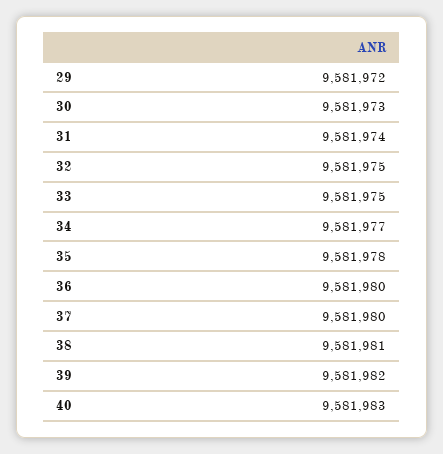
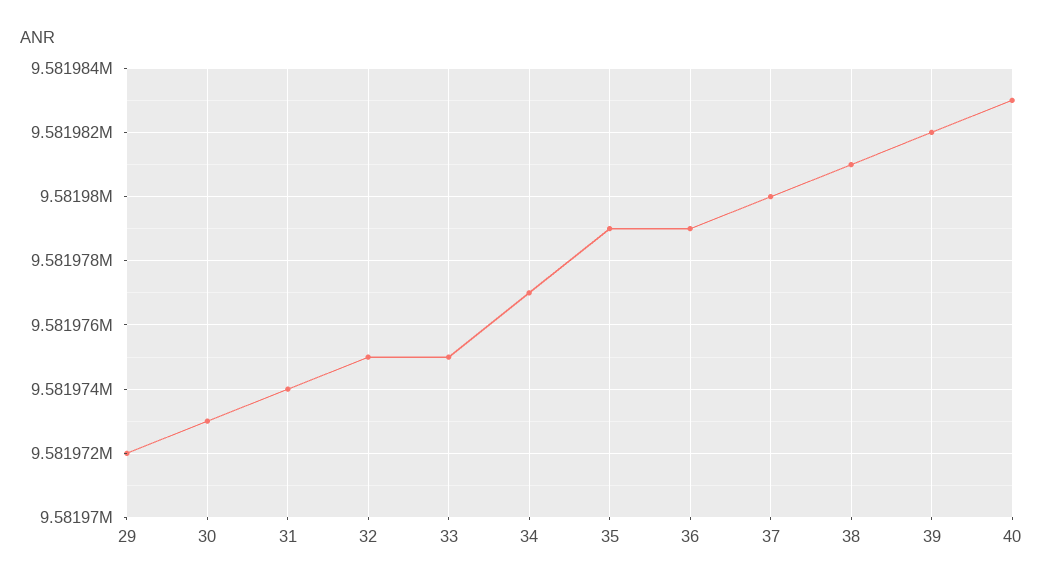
  {
    "29": 9581972,
    "30": 9581973,
    "31": 9581974,
    "32": 9581975,
    "33": 9581975,
    "34": 9581977,
-   "35": 9581978,
+   "35": 9581979,
-   "36": 9581980,
+   "36": 9581979,
    "37": 9581980,
    "38": 9581981,
    "39": 9581982,
    "40": 9581983
  }

